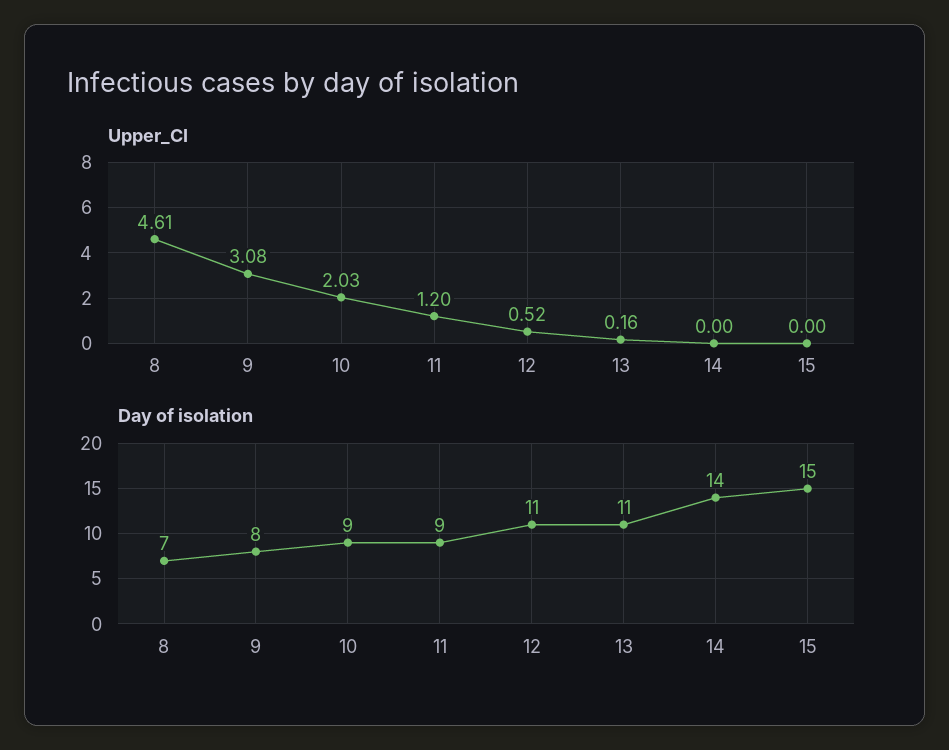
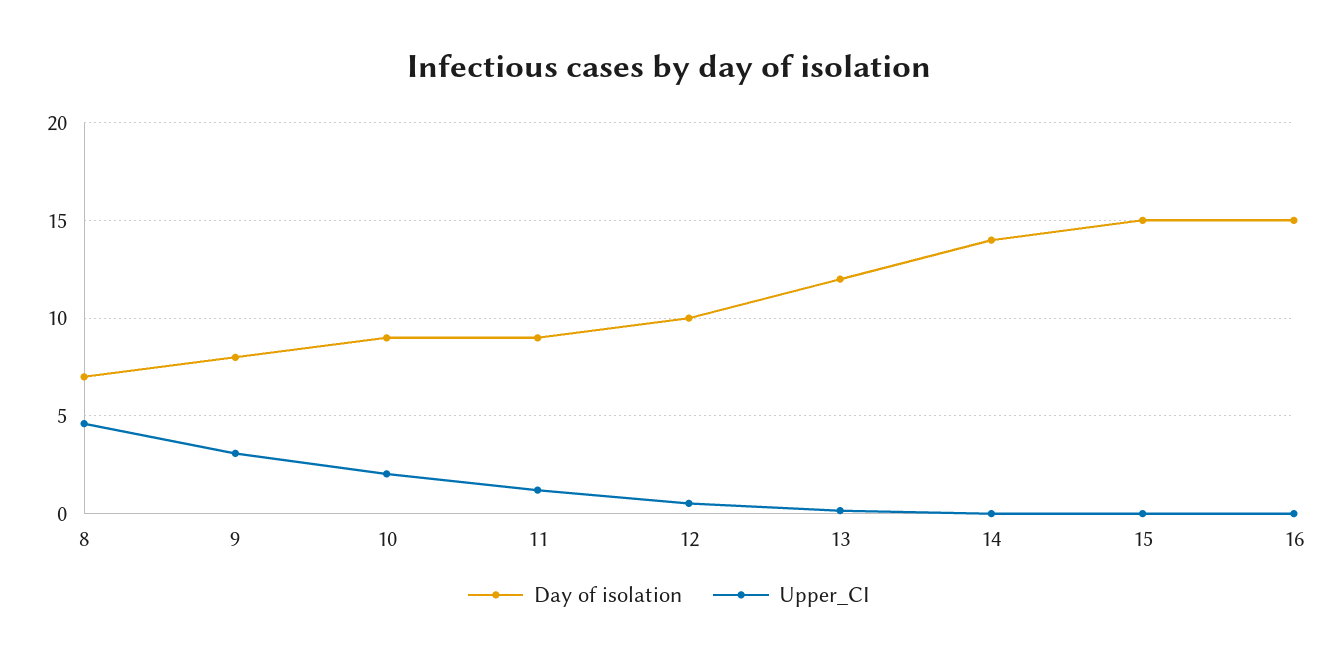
  {
    "Upper_CI": {
      "8": 4.61,
      "9": 3.08,
      "10": 2.03,
      "11": 1.2,
      "12": 0.52,
      "13": 0.16,
      "14": 0,
-     "15": 0
+     "15": 0,
+     "16": 0
    },
    "Day of isolation": {
      "8": 7,
      "9": 8,
      "10": 9,
      "11": 9,
-     "12": 11,
+     "12": 10,
-     "13": 11,
+     "13": 12,
      "14": 14,
-     "15": 15
+     "15": 15,
+     "16": 15
    }
  }

